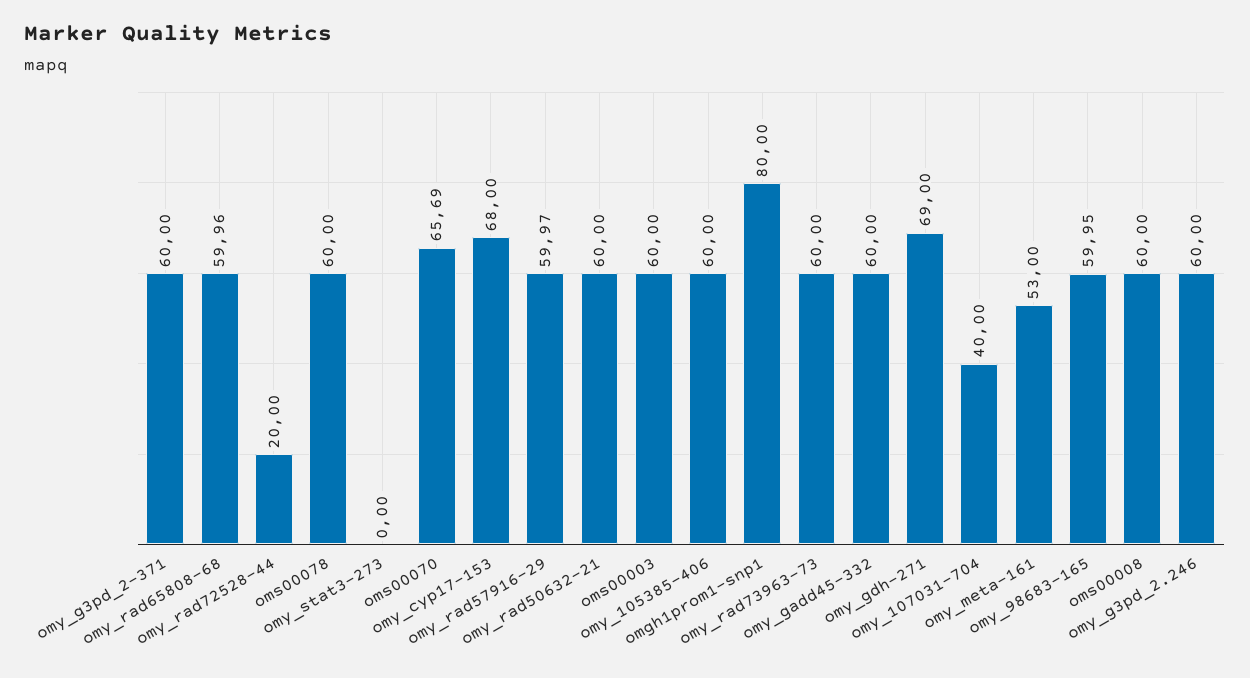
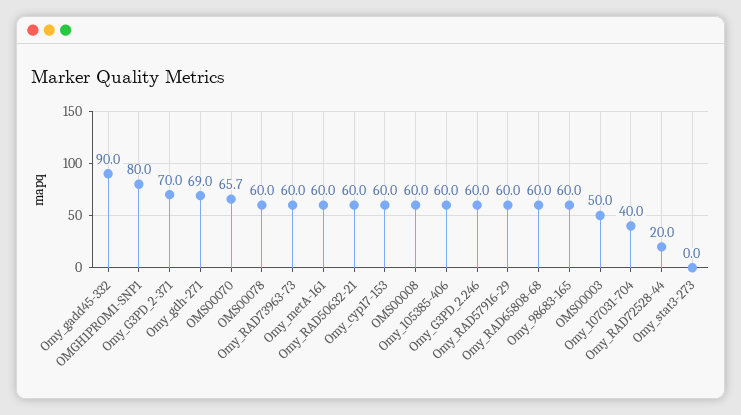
  {
-   "omy_g3pd_2-371": 60,
+   "omy_g3pd_2-371": 70,
    "omy_rad65808-68": 59.96,
    "omy_rad72528-44": 20,
    "oms00078": 60,
    "omy_stat3-273": 0,
    "oms00070": 65.69,
-   "omy_cyp17-153": 68,
+   "omy_cyp17-153": 60,
    "omy_rad57916-29": 59.97,
    "omy_rad50632-21": 60,
-   "oms00003": 60,
+   "oms00003": 50,
    "omy_105385-406": 60,
    "omgh1prom1-snp1": 80,
    "omy_rad73963-73": 60,
-   "omy_gadd45-332": 60,
+   "omy_gadd45-332": 90,
    "omy_gdh-271": 69,
    "omy_107031-704": 40,
-   "omy_meta-161": 53,
+   "omy_meta-161": 60,
    "omy_98683-165": 59.95,
    "oms00008": 60,
    "omy_g3pd_2.246": 60
  }

